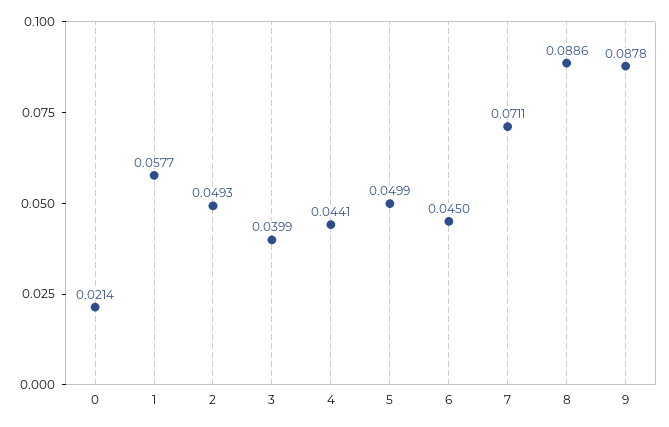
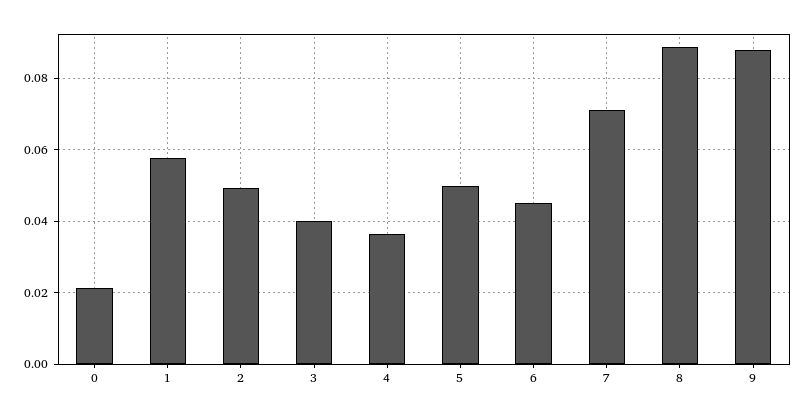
  {
    "0": 0.0214,
    "1": 0.0577,
    "2": 0.0493,
    "3": 0.0399,
-   "4": 0.0441,
+   "4": 0.036,
    "5": 0.0499,
    "6": 0.045,
    "7": 0.0711,
    "8": 0.0886,
    "9": 0.0878
  }

